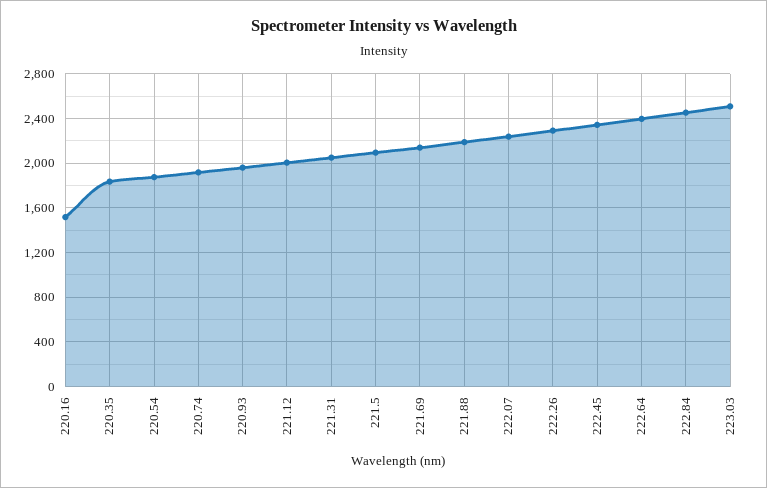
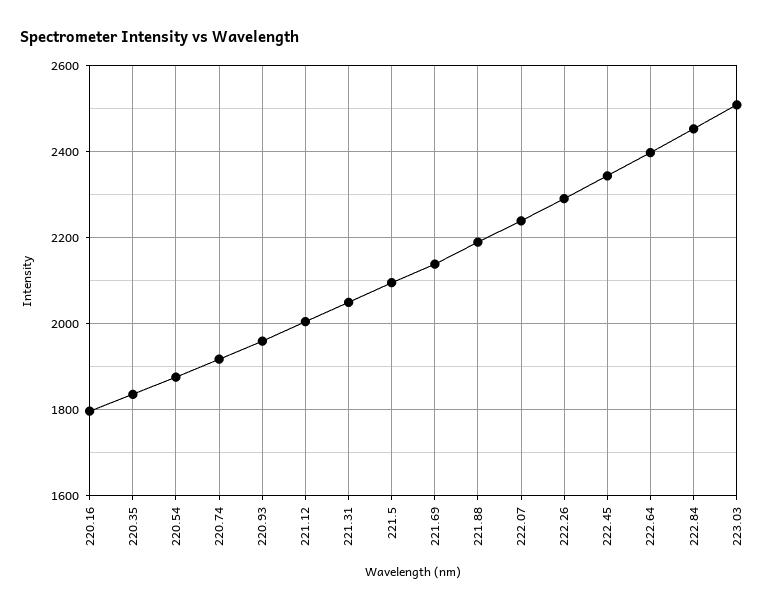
  {
-   "220.16": 1500,
+   "220.16": 1800,
    "220.35": 1840,
    "220.54": 1880,
    "220.74": 1920,
    "220.93": 1960,
    "221.12": 2000,
    "221.31": 2040,
    "221.5": 2100,
    "221.69": 2140,
    "221.88": 2180,
    "222.07": 2240,
    "222.26": 2300,
    "222.45": 2340,
    "222.64": 2400,
    "222.84": 2460,
    "223.03": 2500
  }

